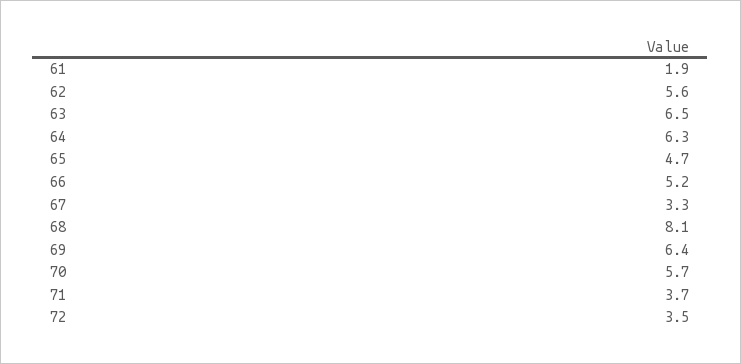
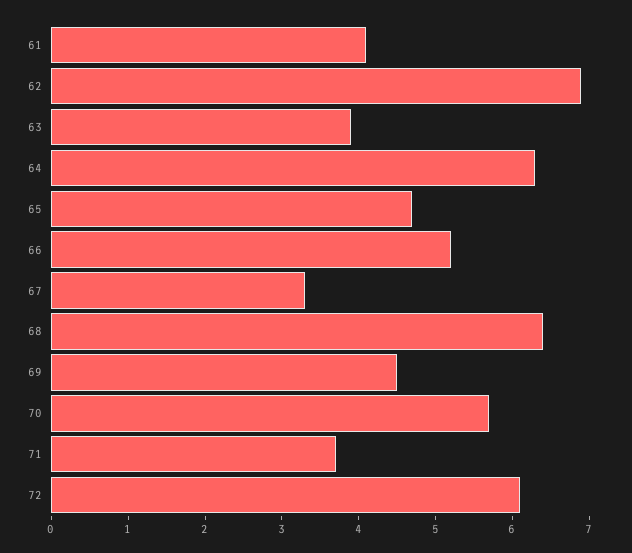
  {
-   "61": 1.9,
+   "61": 4,
-   "62": 5.6,
+   "62": 7,
-   "63": 6.5,
+   "63": 4,
    "64": 6.3,
    "65": 4.7,
    "66": 5.2,
    "67": 3.3,
-   "68": 8.1,
+   "68": 6.5,
-   "69": 6.4,
+   "69": 4.5,
    "70": 5.7,
    "71": 3.7,
-   "72": 3.5
+   "72": 6
  }

